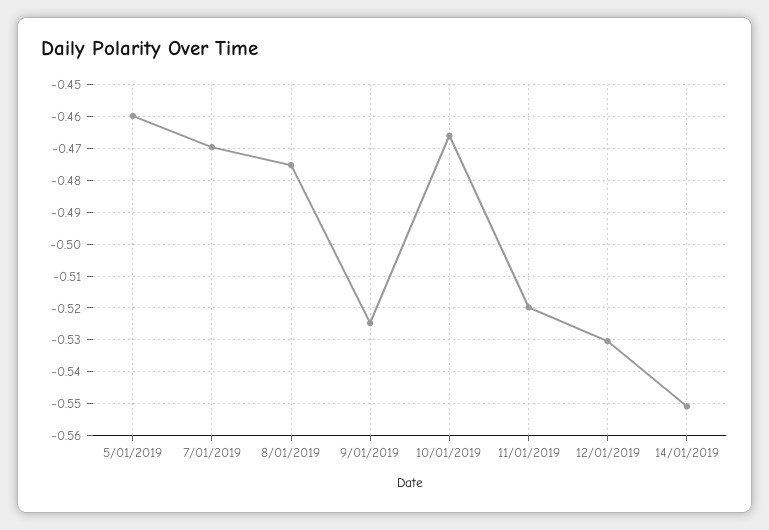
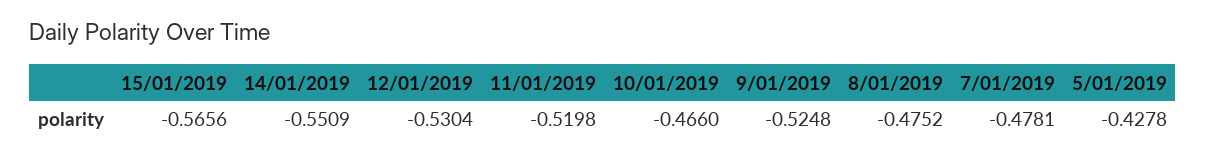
  {
-   "5/01/2019": -0.46,
+   "5/01/2019": -0.4278,
-   "7/01/2019": -0.47,
+   "7/01/2019": -0.4781,
    "8/01/2019": -0.4752,
    "9/01/2019": -0.5248,
    "10/01/2019": -0.466,
    "11/01/2019": -0.5198,
    "12/01/2019": -0.5304,
-   "14/01/2019": -0.5509
+   "14/01/2019": -0.5509,
+   "15/01/2019": -0.5656
  }

